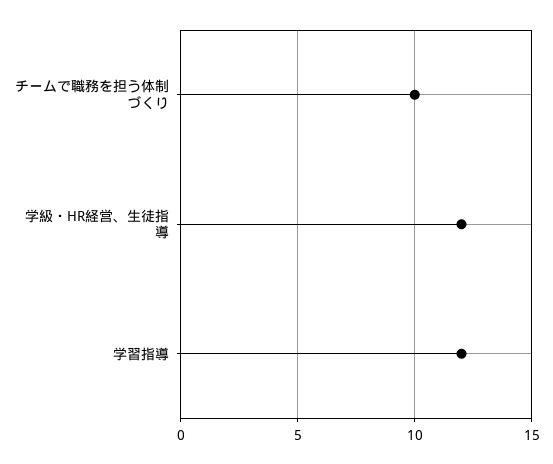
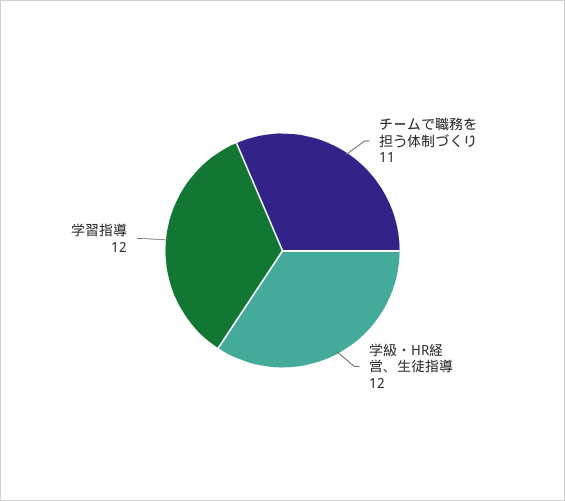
  {
-   "チームで職務を担う体制づくり": 10,
+   "チームで職務を担う体制づくり": 11,
    "学級・HR経営、生徒指導": 12,
    "学習指導": 12
  }

